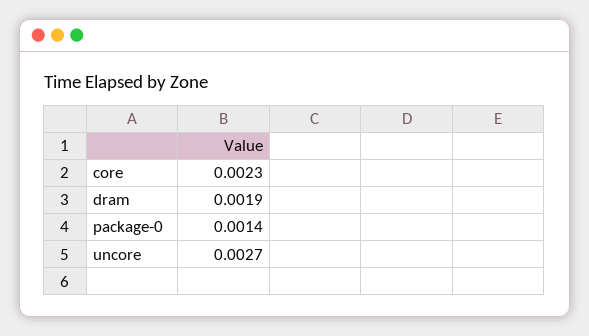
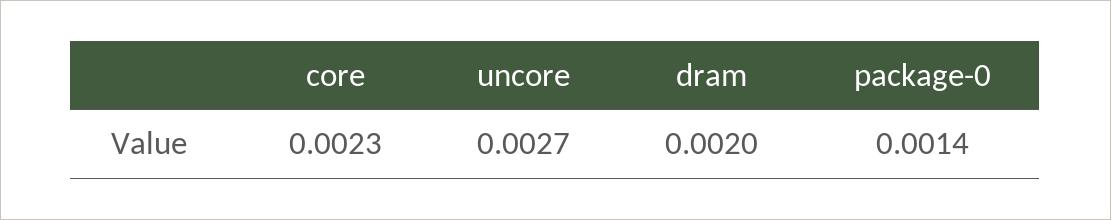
  {
    "core": 0.0023,
-   "dram": 0.0019,
+   "dram": 0.002,
    "package-0": 0.0014,
    "uncore": 0.0027
  }

